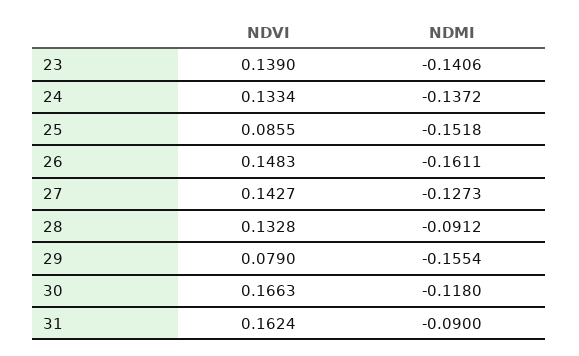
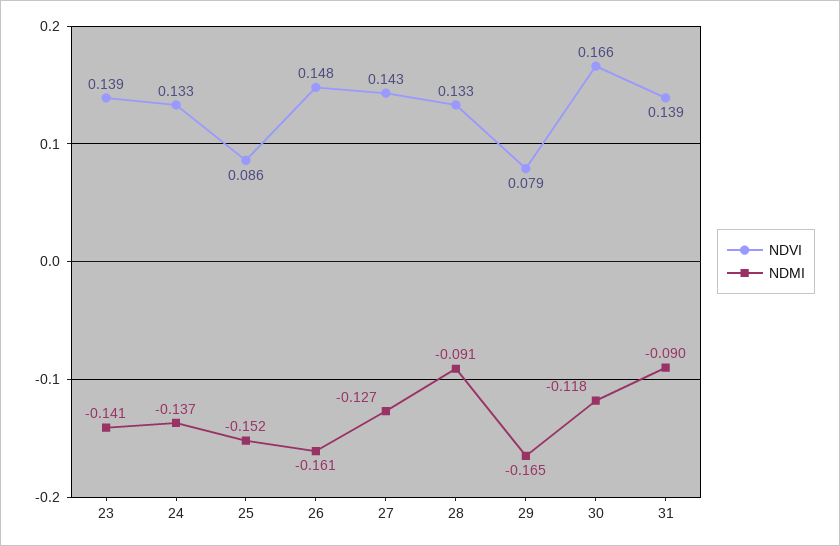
  {
    "NDVI": {
      "23": 0.139,
      "24": 0.1334,
      "25": 0.0855,
      "26": 0.1483,
      "27": 0.1427,
      "28": 0.1328,
      "29": 0.079,
      "30": 0.1663,
-     "31": 0.1624
+     "31": 0.139
    },
    "NDMI": {
      "23": -0.1406,
      "24": -0.1372,
      "25": -0.1518,
      "26": -0.1611,
      "27": -0.1273,
      "28": -0.0912,
-     "29": -0.1554,
+     "29": -0.165,
      "30": -0.118,
      "31": -0.09
    }
  }

